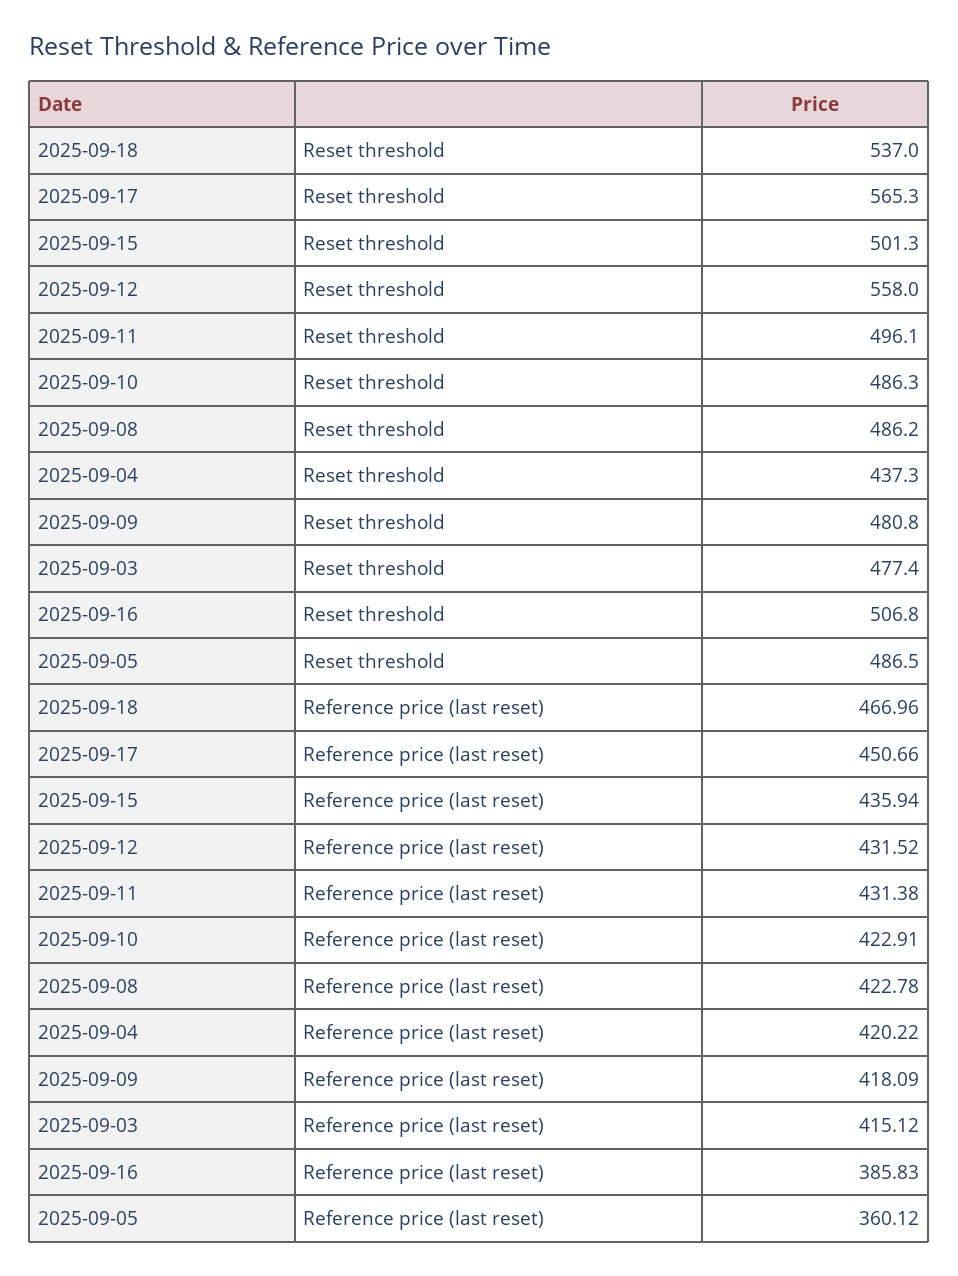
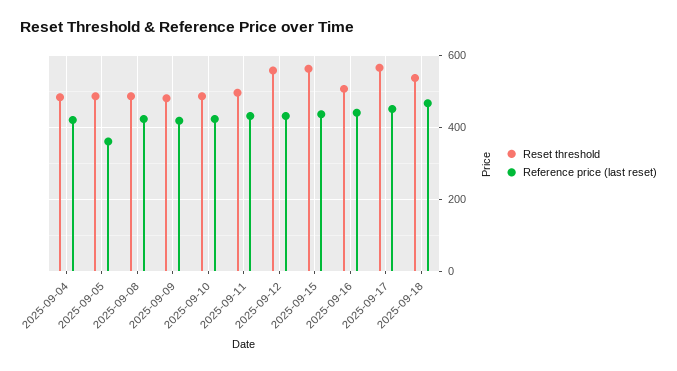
  {
    "Reset threshold": {
      "2025-09-18": 537,
      "2025-09-17": 565.3,
-     "2025-09-15": 501.3,
+     "2025-09-15": 560,
      "2025-09-12": 558,
      "2025-09-11": 496.1,
      "2025-09-10": 486.3,
      "2025-09-08": 486.2,
-     "2025-09-04": 437.3,
+     "2025-09-04": 480,
      "2025-09-09": 480.8,
-     "2025-09-03": 477.4,
      "2025-09-16": 506.8,
      "2025-09-05": 486.5
    },
    "Reference price (last reset)": {
      "2025-09-18": 466.96,
      "2025-09-17": 450.66,
      "2025-09-15": 435.94,
      "2025-09-12": 431.52,
      "2025-09-11": 431.38,
      "2025-09-10": 422.91,
      "2025-09-08": 422.78,
      "2025-09-04": 420.22,
      "2025-09-09": 418.09,
-     "2025-09-03": 415.12,
-     "2025-09-16": 385.83,
+     "2025-09-16": 440,
      "2025-09-05": 360.12
    }
  }

